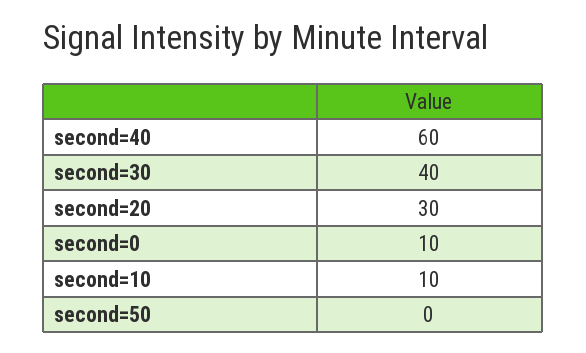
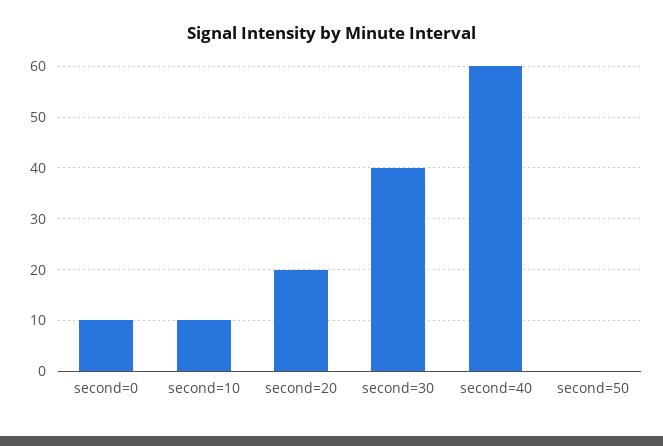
  {
    "second=40": 60,
    "second=30": 40,
-   "second=20": 30,
+   "second=20": 20,
    "second=0": 10,
    "second=10": 10,
    "second=50": 0
  }

